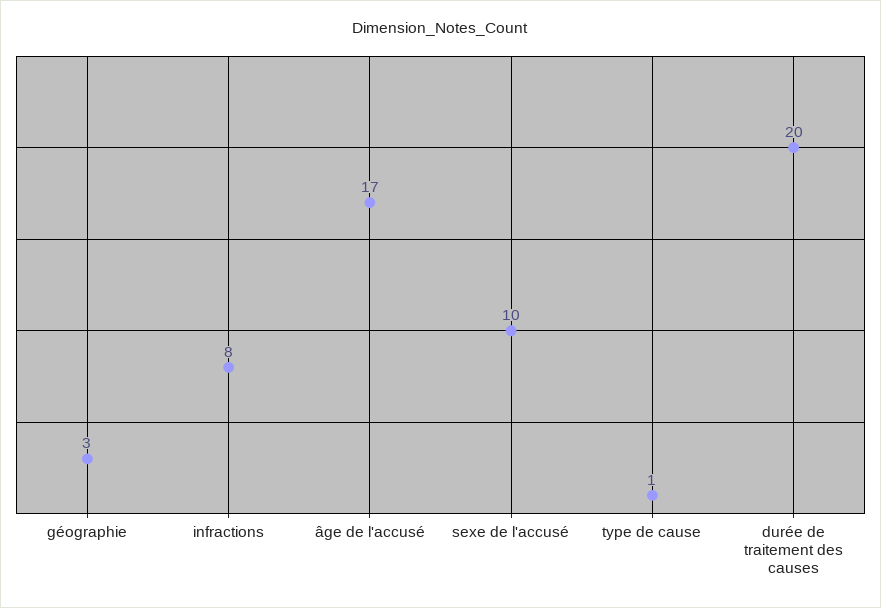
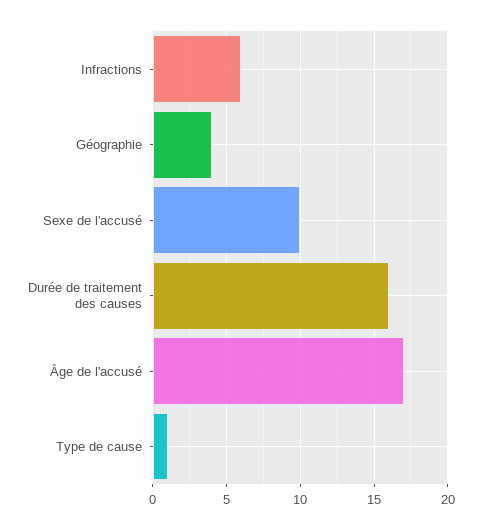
  {
-   "géographie": 3,
+   "géographie": 4,
-   "infractions": 8,
+   "infractions": 6,
    "âge de l'accusé": 17,
    "sexe de l'accusé": 10,
    "type de cause": 1,
-   "durée de traitement des causes": 20
+   "durée de traitement des causes": 16
  }

